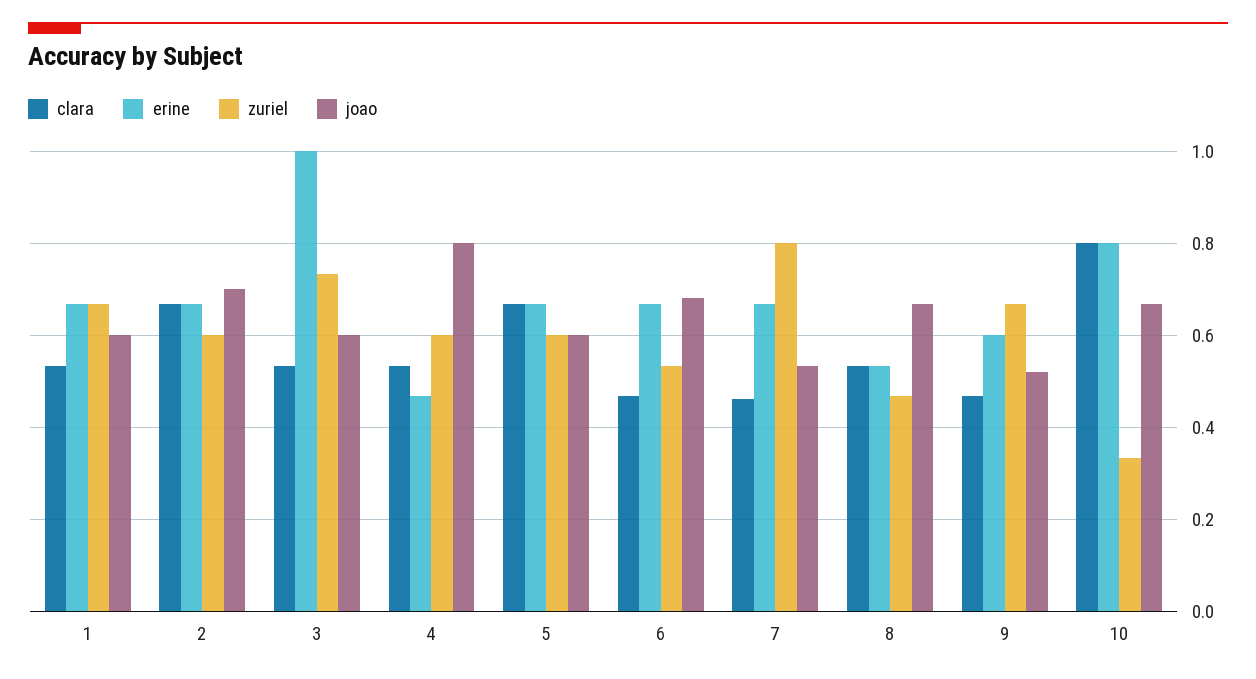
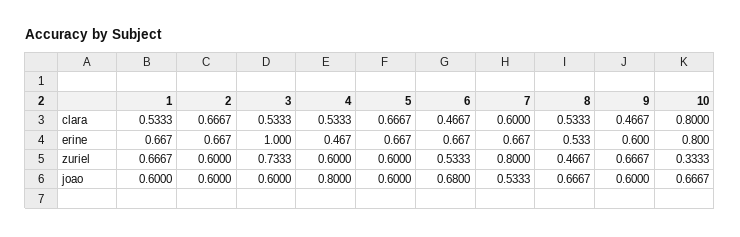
  {
    "clara": {
      "1": 0.5333,
      "2": 0.6667,
      "3": 0.5333,
      "4": 0.5333,
      "5": 0.6667,
      "6": 0.4667,
-     "7": 0.46,
+     "7": 0.6,
      "8": 0.5333,
      "9": 0.4667,
      "10": 0.8
    },
    "erine": {
      "1": 0.667,
      "2": 0.667,
      "3": 1,
      "4": 0.467,
      "5": 0.667,
      "6": 0.667,
      "7": 0.667,
      "8": 0.533,
      "9": 0.6,
      "10": 0.8
    },
    "zuriel": {
      "1": 0.6667,
      "2": 0.6,
      "3": 0.7333,
      "4": 0.6,
      "5": 0.6,
      "6": 0.5333,
      "7": 0.8,
      "8": 0.4667,
      "9": 0.6667,
      "10": 0.3333
    },
    "joao": {
      "1": 0.6,
-     "2": 0.7,
+     "2": 0.6,
      "3": 0.6,
      "4": 0.8,
      "5": 0.6,
      "6": 0.68,
      "7": 0.5333,
      "8": 0.6667,
-     "9": 0.52,
+     "9": 0.6,
      "10": 0.6667
    }
  }

